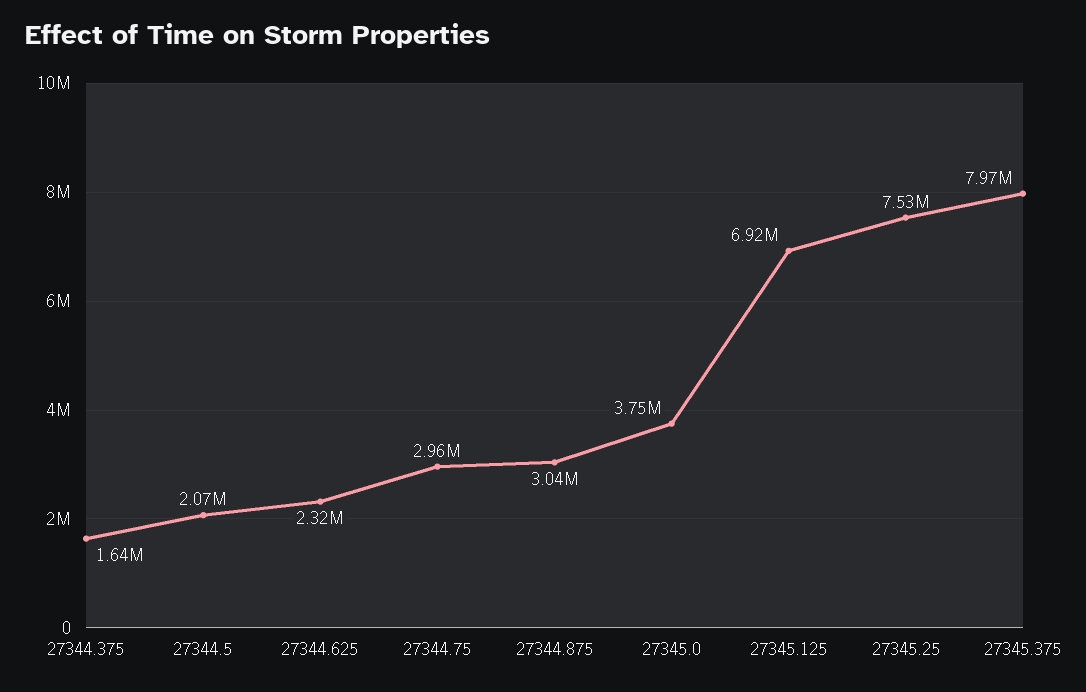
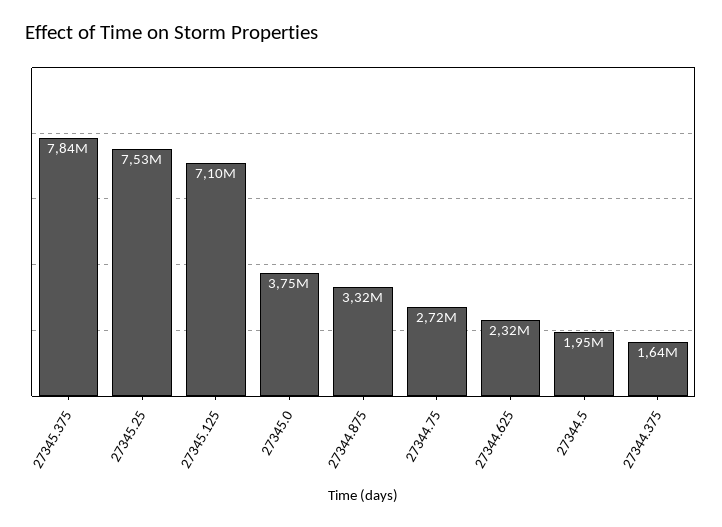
  {
    "27344.375": 1640000,
-   "27344.5": 2070000,
+   "27344.5": 1950000,
    "27344.625": 2320000,
-   "27344.75": 2960000,
+   "27344.75": 2720000,
-   "27344.875": 3040000,
+   "27344.875": 3320000,
    "27345.0": 3750000,
-   "27345.125": 6920000,
+   "27345.125": 7100000,
    "27345.25": 7530000,
-   "27345.375": 7970000
+   "27345.375": 7840000
  }

